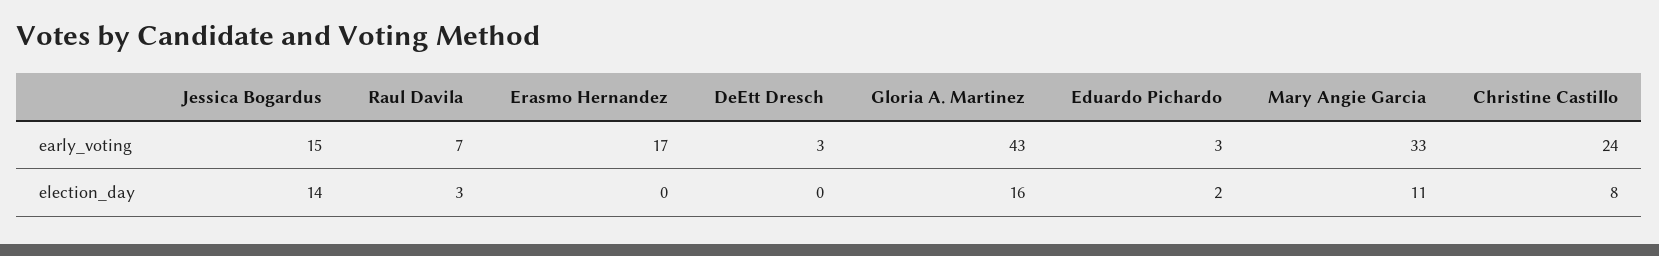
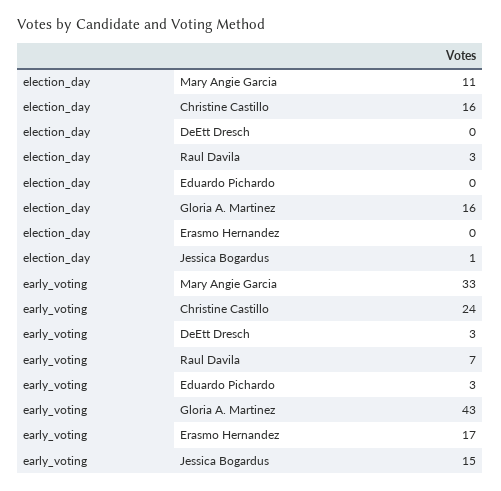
  {
    "Jessica Bogardus": {
      "early_voting": 15,
-     "election_day": 14
+     "election_day": 1
    },
    "Raul Davila": {
      "early_voting": 7,
      "election_day": 3
    },
    "Erasmo Hernandez": {
      "early_voting": 17,
      "election_day": 0
    },
    "DeEtt Dresch": {
      "early_voting": 3,
      "election_day": 0
    },
    "Gloria A. Martinez": {
      "early_voting": 43,
      "election_day": 16
    },
    "Eduardo Pichardo": {
      "early_voting": 3,
-     "election_day": 2
+     "election_day": 0
    },
    "Mary Angie Garcia": {
      "early_voting": 33,
      "election_day": 11
    },
    "Christine Castillo": {
      "early_voting": 24,
-     "election_day": 8
+     "election_day": 16
    }
  }

